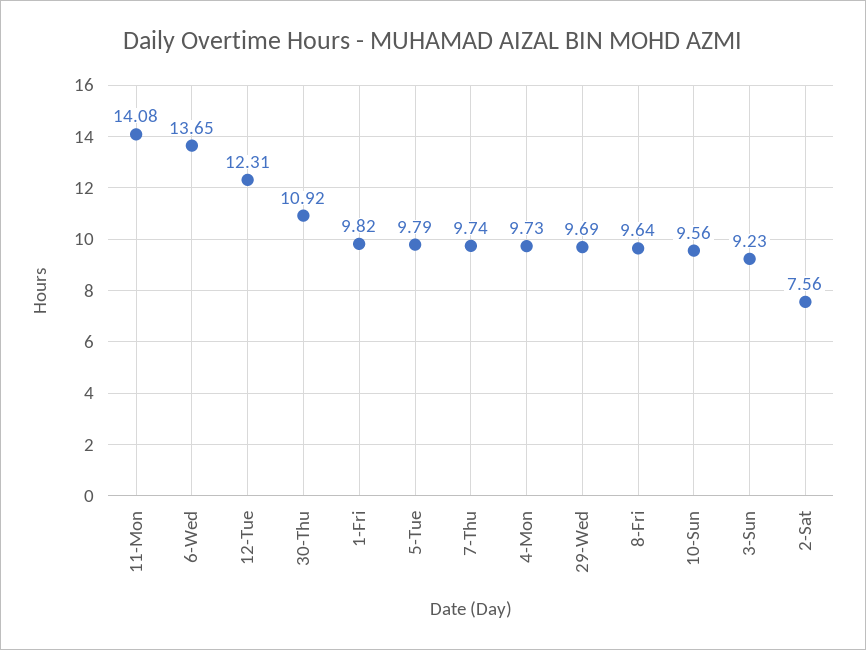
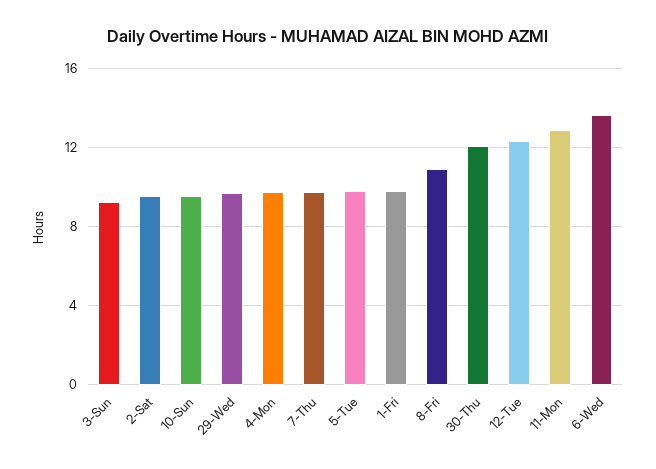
  {
-   "11-Mon": 14.08,
+   "11-Mon": 13,
    "6-Wed": 13.65,
    "12-Tue": 12.31,
-   "30-Thu": 10.92,
+   "30-Thu": 12,
    "1-Fri": 9.82,
    "5-Tue": 9.79,
    "7-Thu": 9.74,
    "4-Mon": 9.73,
    "29-Wed": 9.69,
-   "8-Fri": 9.64,
+   "8-Fri": 11,
    "10-Sun": 9.56,
    "3-Sun": 9.23,
-   "2-Sat": 7.56
+   "2-Sat": 9.5
  }

